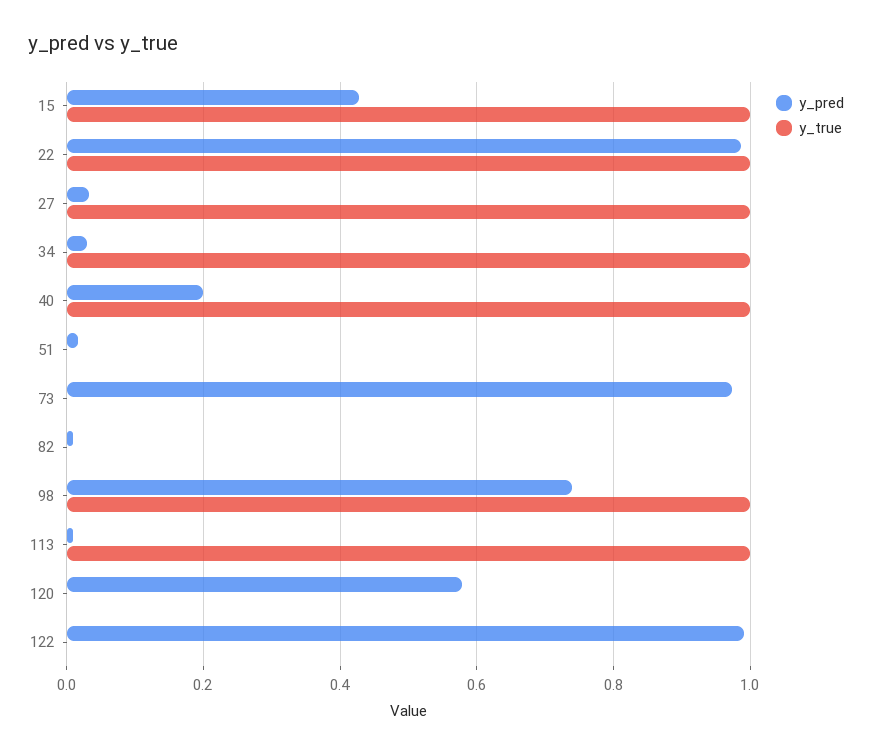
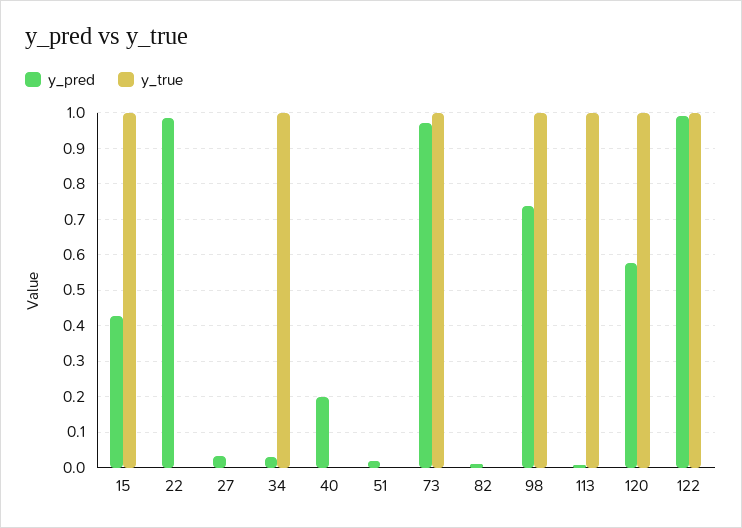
  {
    "y_pred": {
      "15": 0.42,
      "22": 0.98,
      "27": 0.04,
      "34": 0.02,
      "40": 0.2,
      "51": 0.02,
      "73": 0.98,
      "82": 0,
      "98": 0.74,
      "113": 0,
      "120": 0.58,
      "122": 1
    },
    "y_true": {
      "15": 1,
-     "22": 1,
+     "22": 0,
-     "27": 1,
+     "27": 0,
      "34": 1,
-     "40": 1,
+     "40": 0,
      "51": 0,
-     "73": 0,
+     "73": 1,
      "82": 0,
      "98": 1,
      "113": 1,
-     "120": 0,
+     "120": 1,
-     "122": 0
+     "122": 1
    }
  }

